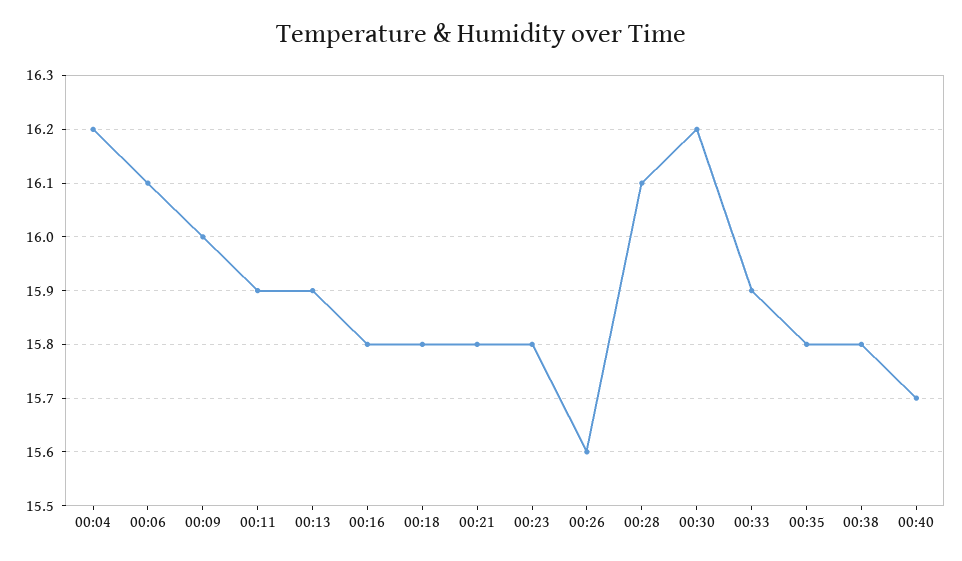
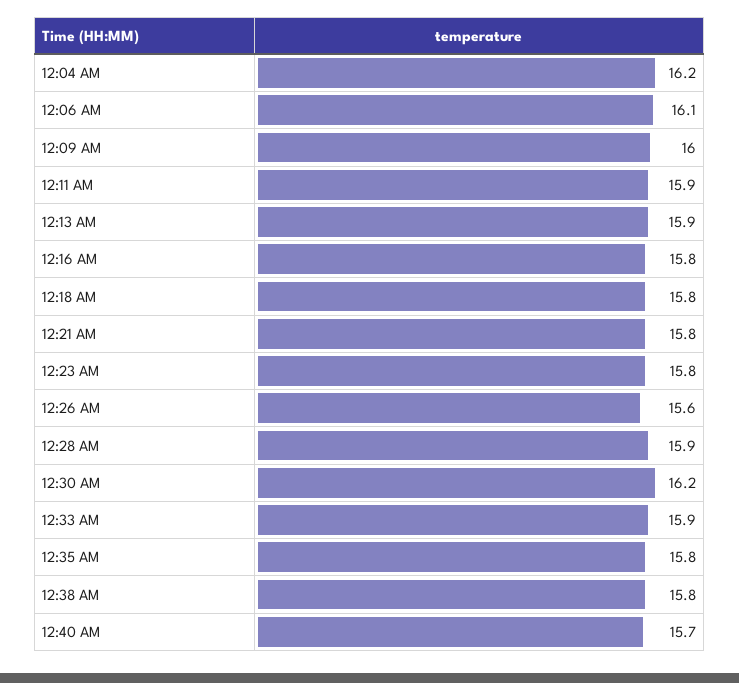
  {
    "00:04": 16.2,
    "00:06": 16.1,
    "00:09": 16,
    "00:11": 15.9,
    "00:13": 15.9,
    "00:16": 15.8,
    "00:18": 15.8,
    "00:21": 15.8,
    "00:23": 15.8,
    "00:26": 15.6,
-   "00:28": 16.1,
+   "00:28": 15.9,
    "00:30": 16.2,
    "00:33": 15.9,
    "00:35": 15.8,
    "00:38": 15.8,
    "00:40": 15.7
  }

